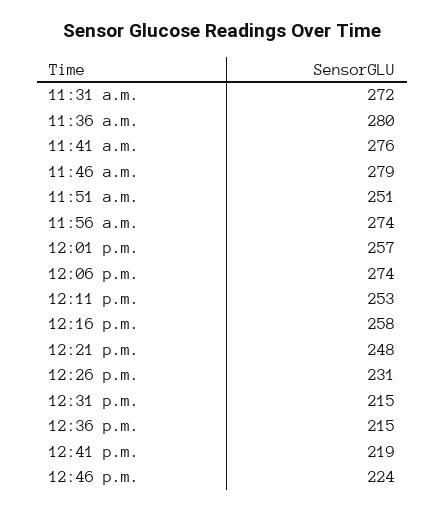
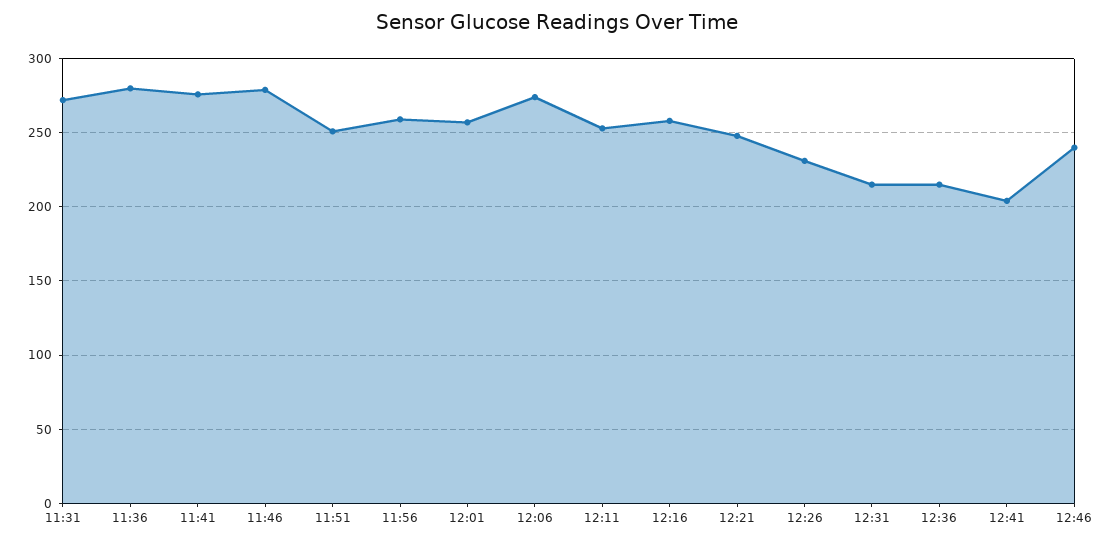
  {
    "11:31 a.m.": 272,
    "11:36 a.m.": 280,
    "11:41 a.m.": 276,
    "11:46 a.m.": 279,
    "11:51 a.m.": 251,
-   "11:56 a.m.": 274,
+   "11:56 a.m.": 260,
    "12:01 p.m.": 257,
    "12:06 p.m.": 274,
    "12:11 p.m.": 253,
    "12:16 p.m.": 258,
    "12:21 p.m.": 248,
    "12:26 p.m.": 231,
    "12:31 p.m.": 215,
    "12:36 p.m.": 215,
-   "12:41 p.m.": 219,
+   "12:41 p.m.": 205,
-   "12:46 p.m.": 224
+   "12:46 p.m.": 240
  }

